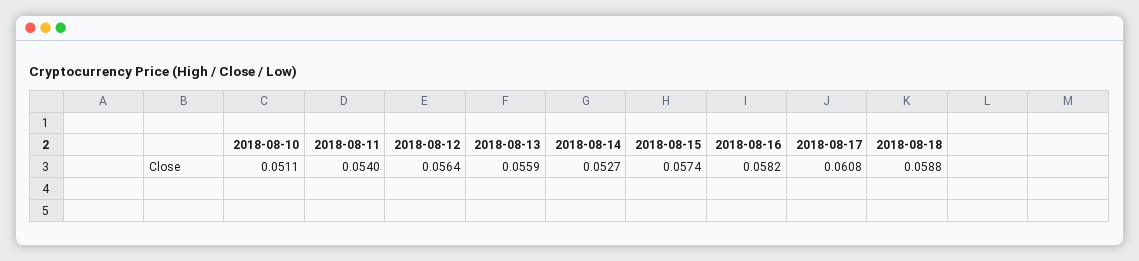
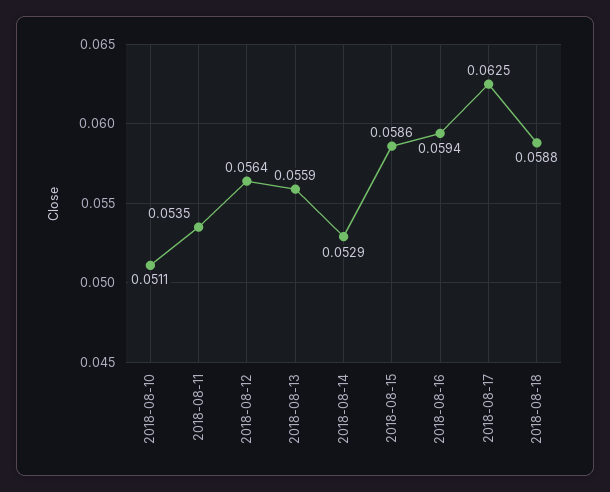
  {
    "2018-08-10": 0.0511,
-   "2018-08-11": 0.054,
+   "2018-08-11": 0.0535,
    "2018-08-12": 0.0564,
    "2018-08-13": 0.0559,
-   "2018-08-14": 0.0527,
+   "2018-08-14": 0.0529,
-   "2018-08-15": 0.0574,
+   "2018-08-15": 0.0586,
-   "2018-08-16": 0.0582,
+   "2018-08-16": 0.0594,
-   "2018-08-17": 0.0608,
+   "2018-08-17": 0.0625,
    "2018-08-18": 0.0588
  }

